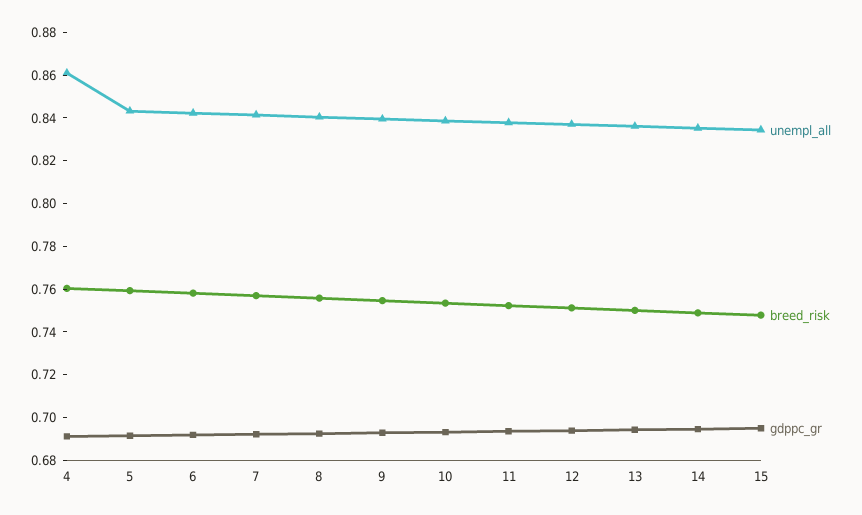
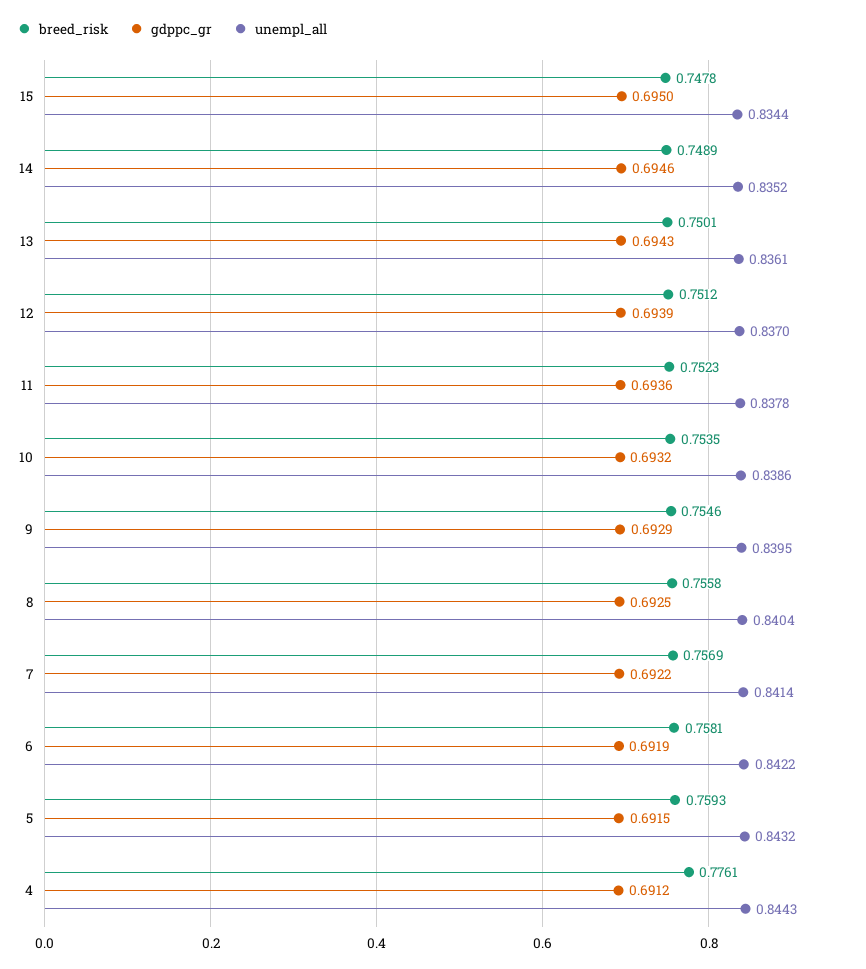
  {
    "unempl_all": {
-     "4": 0.86,
+     "4": 0.8443,
      "5": 0.8432,
      "6": 0.8422,
      "7": 0.8414,
      "8": 0.8404,
      "9": 0.8395,
      "10": 0.8386,
      "11": 0.8378,
      "12": 0.837,
      "13": 0.8361,
      "14": 0.8352,
      "15": 0.8344
    },
    "breed_risk": {
-     "4": 0.76,
+     "4": 0.7761,
      "5": 0.7593,
      "6": 0.7581,
      "7": 0.7569,
      "8": 0.7558,
      "9": 0.7546,
      "10": 0.7535,
      "11": 0.7523,
      "12": 0.7512,
      "13": 0.7501,
      "14": 0.7489,
      "15": 0.7478
    },
    "gdppc_gr": {
      "4": 0.6912,
      "5": 0.6915,
      "6": 0.6919,
      "7": 0.6922,
      "8": 0.6925,
      "9": 0.6929,
      "10": 0.6932,
      "11": 0.6936,
      "12": 0.6939,
      "13": 0.6943,
      "14": 0.6946,
      "15": 0.695
    }
  }

